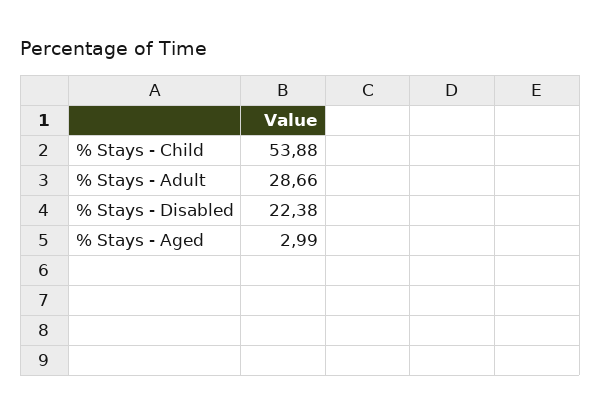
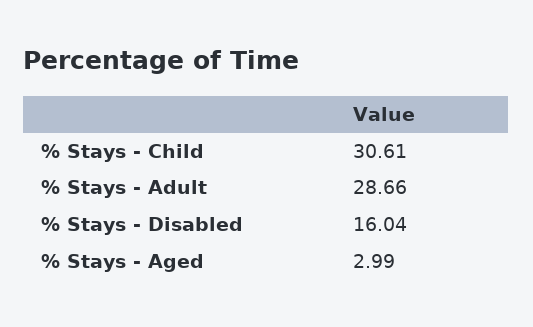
  {
-   "% Stays - Child": 53.88,
+   "% Stays - Child": 30.61,
    "% Stays - Adult": 28.66,
-   "% Stays - Disabled": 22.38,
+   "% Stays - Disabled": 16.04,
    "% Stays - Aged": 2.99
  }

